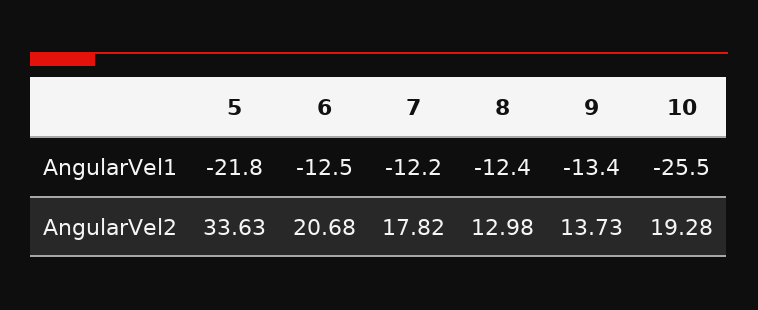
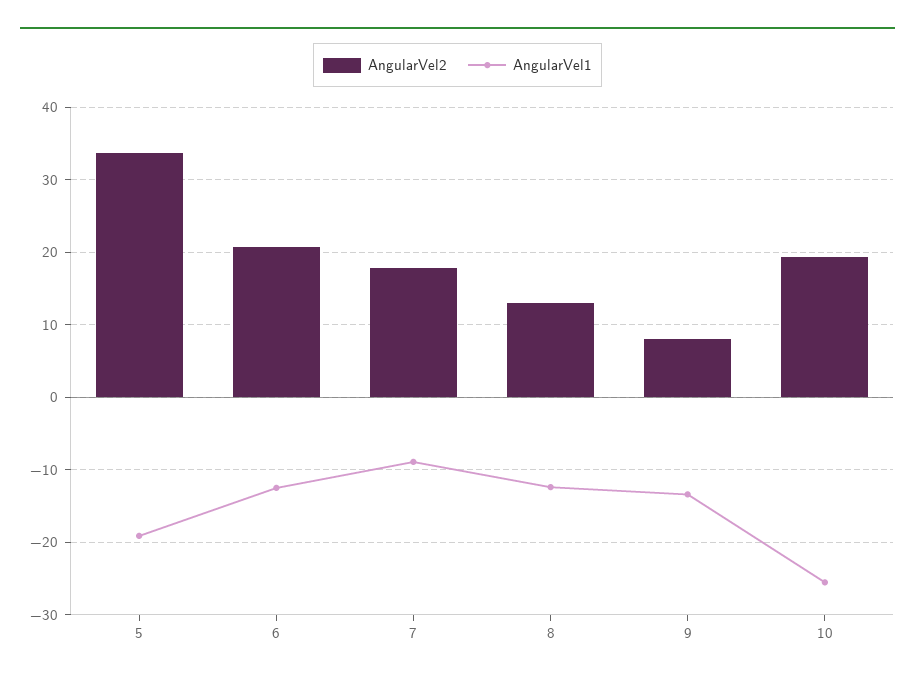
  {
    "AngularVel1": {
-     "5": -21.8,
+     "5": -19,
      "6": -12.5,
-     "7": -12.2,
+     "7": -9,
      "8": -12.4,
      "9": -13.4,
      "10": -25.5
    },
    "AngularVel2": {
      "5": 33.63,
      "6": 20.68,
      "7": 17.82,
      "8": 12.98,
-     "9": 13.73,
+     "9": 8,
      "10": 19.28
    }
  }

